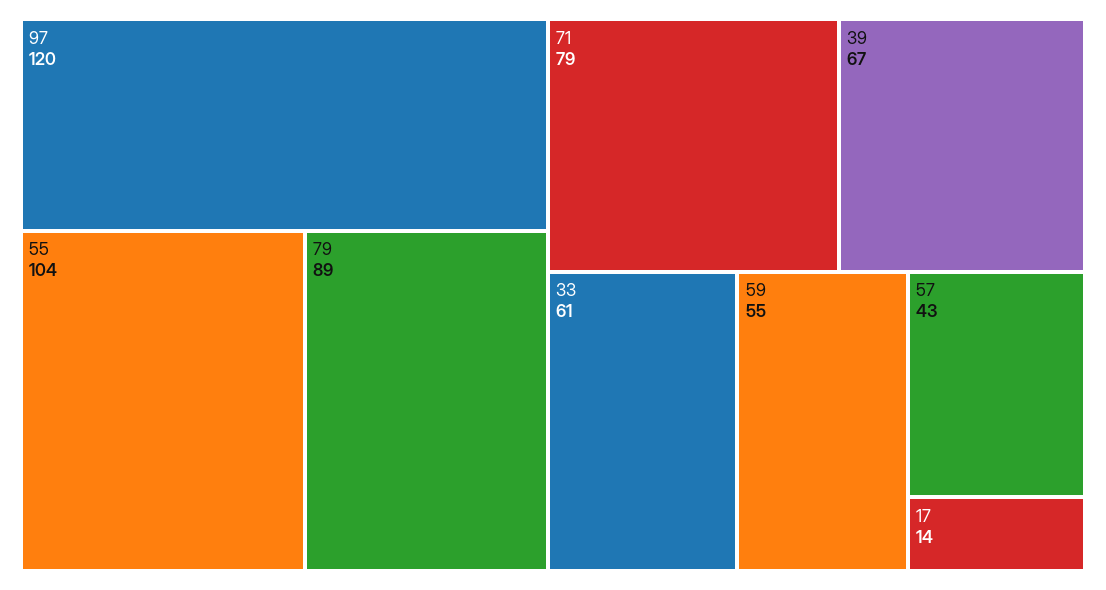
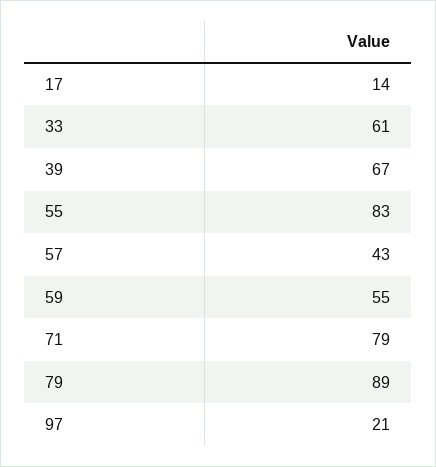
  {
-   "97": 120,
+   "97": 21,
-   "55": 104,
+   "55": 83,
    "79": 89,
    "71": 79,
    "39": 67,
    "33": 61,
    "59": 55,
    "57": 43,
    "17": 14
  }

